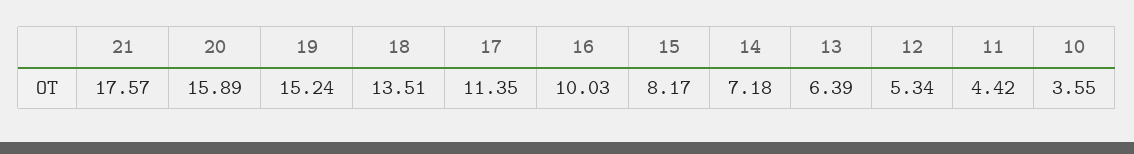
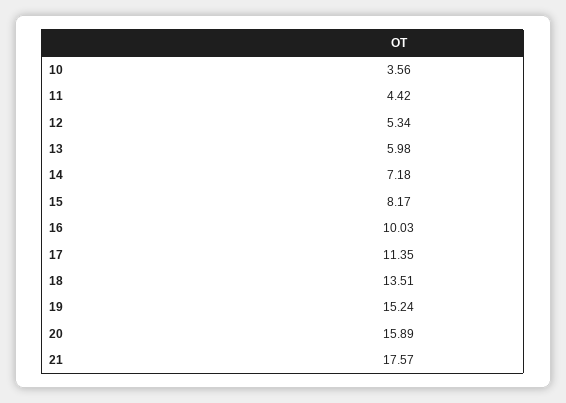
  {
    "21": 17.57,
    "20": 15.89,
    "19": 15.24,
    "18": 13.51,
    "17": 11.35,
    "16": 10.03,
    "15": 8.17,
    "14": 7.18,
-   "13": 6.39,
+   "13": 5.98,
    "12": 5.34,
    "11": 4.42,
-   "10": 3.55
+   "10": 3.56
  }

